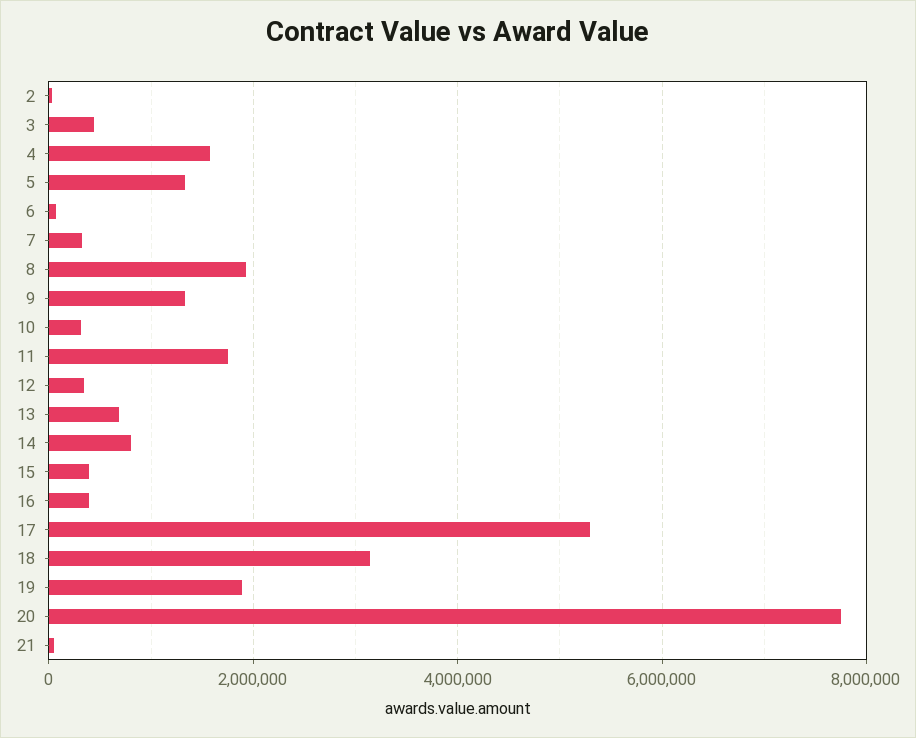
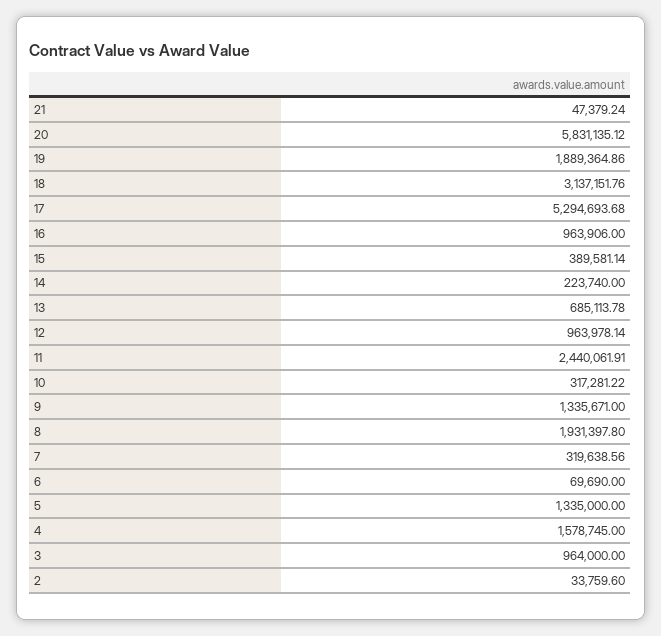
  {
    "2": 33759.6,
-   "3": 400000,
+   "3": 964000,
    "4": 1578745,
    "5": 1335000,
    "6": 69690,
    "7": 319638.56,
    "8": 1931397.8,
    "9": 1335671,
    "10": 317281.22,
-   "11": 1800000,
+   "11": 2440061.91,
-   "12": 400000,
+   "12": 963978.14,
    "13": 685113.78,
-   "14": 800000,
+   "14": 223740,
    "15": 389581.14,
-   "16": 400000,
+   "16": 963906,
    "17": 5294693.68,
    "18": 3137151.76,
    "19": 1889364.86,
-   "20": 7800000,
+   "20": 5831135.12,
    "21": 47379.24
  }

